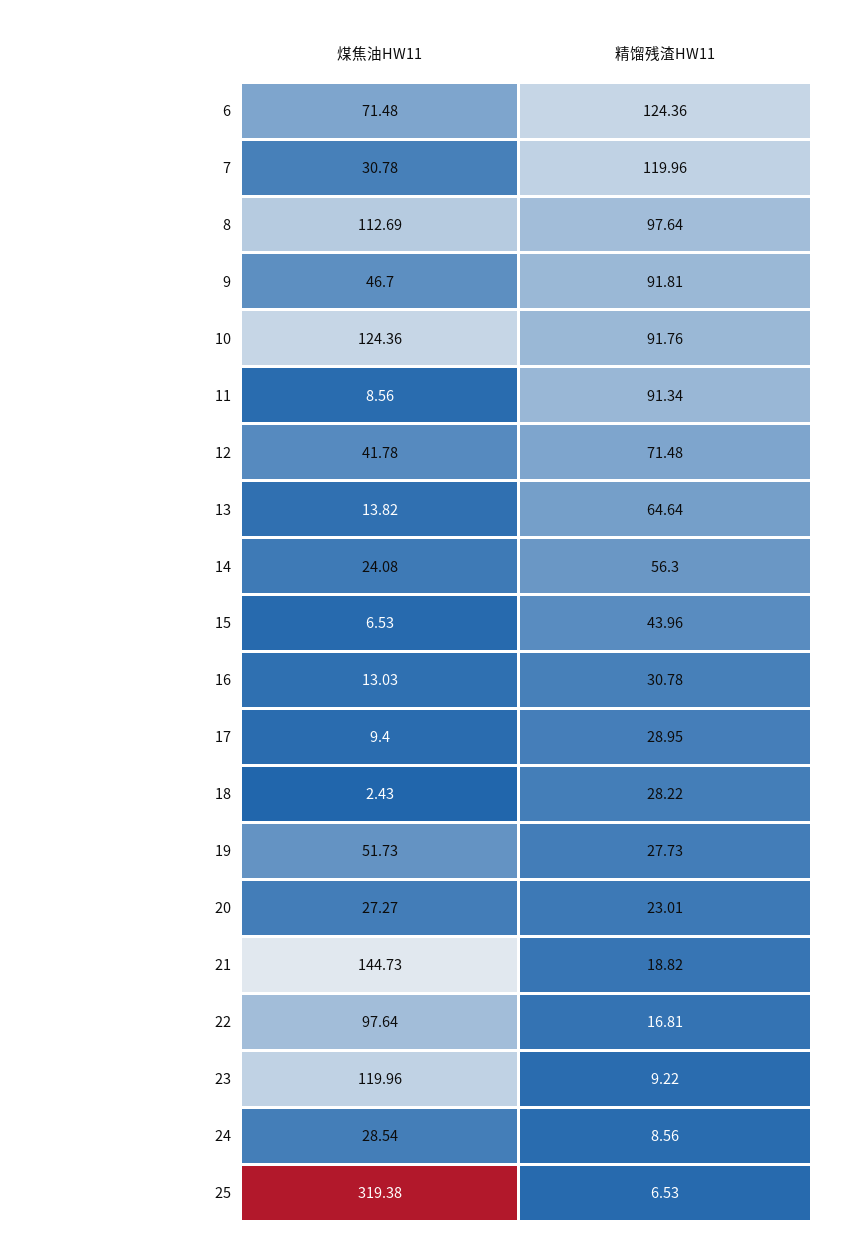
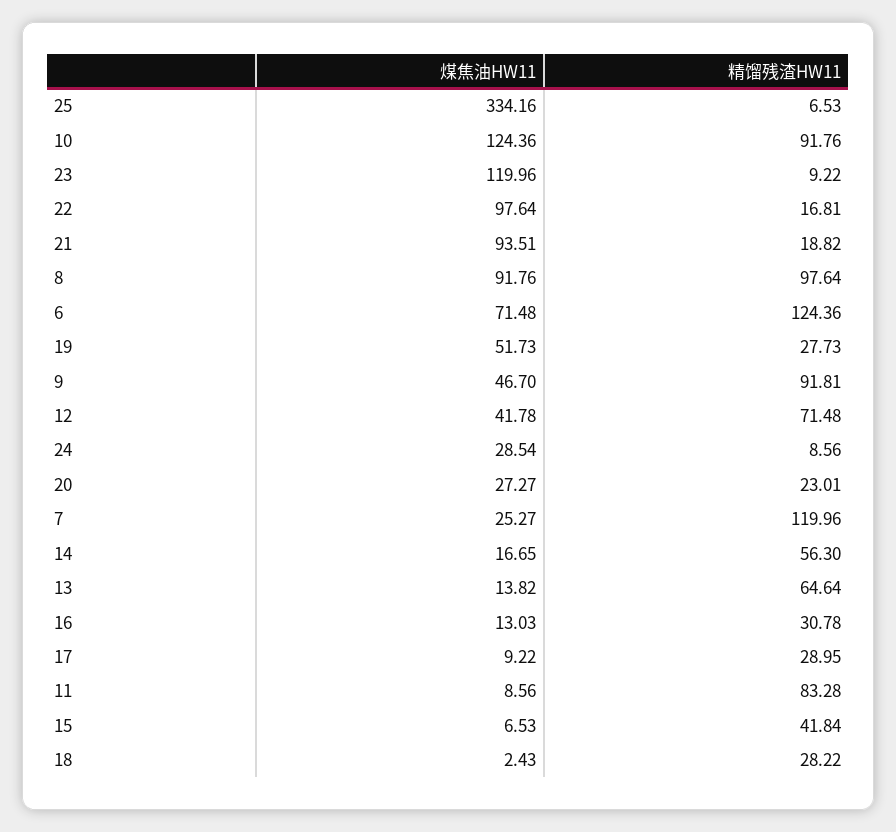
  {
    "煤焦油HW11": {
      "6": 71.48,
-     "7": 30.78,
+     "7": 25.27,
-     "8": 112.69,
+     "8": 91.76,
      "9": 46.7,
      "10": 124.36,
      "11": 8.56,
      "12": 41.78,
      "13": 13.82,
-     "14": 24.08,
+     "14": 16.65,
      "15": 6.53,
      "16": 13.03,
-     "17": 9.4,
+     "17": 9.22,
      "18": 2.43,
      "19": 51.73,
      "20": 27.27,
-     "21": 144.73,
+     "21": 93.51,
      "22": 97.64,
      "23": 119.96,
      "24": 28.54,
-     "25": 319.38
+     "25": 334.16
    },
    "精馏残渣HW11": {
      "6": 124.36,
      "7": 119.96,
      "8": 97.64,
      "9": 91.81,
      "10": 91.76,
-     "11": 91.34,
+     "11": 83.28,
      "12": 71.48,
      "13": 64.64,
      "14": 56.3,
-     "15": 43.96,
+     "15": 41.84,
      "16": 30.78,
      "17": 28.95,
      "18": 28.22,
      "19": 27.73,
      "20": 23.01,
      "21": 18.82,
      "22": 16.81,
      "23": 9.22,
      "24": 8.56,
      "25": 6.53
    }
  }

